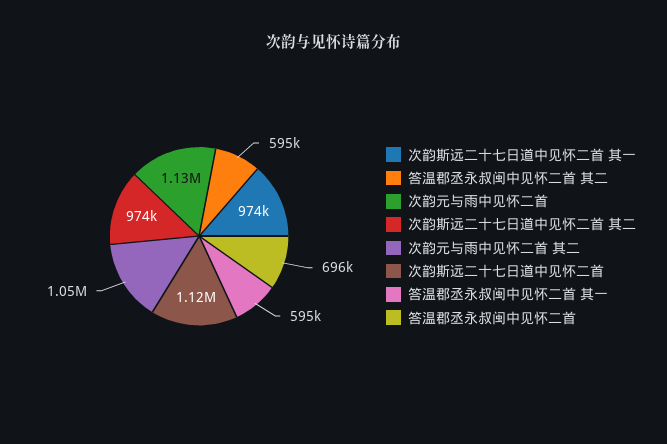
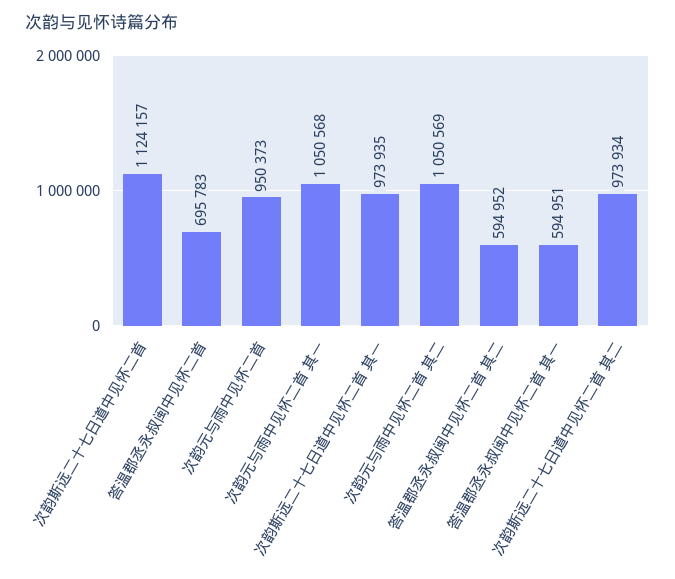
  {
    "次韵斯远二十七日道中见怀二首 其一": 973935,
    "答温郡丞永叔闽中见怀二首 其二": 594952,
-   "次韵元与雨中见怀二首": 1130000,
+   "次韵元与雨中见怀二首": 950373,
    "次韵斯远二十七日道中见怀二首 其二": 973934,
    "次韵元与雨中见怀二首 其二": 1050569,
    "次韵斯远二十七日道中见怀二首": 1124157,
    "答温郡丞永叔闽中见怀二首 其一": 594951,
-   "答温郡丞永叔闽中见怀二首": 695783
+   "答温郡丞永叔闽中见怀二首": 695783,
+   "次韵元与雨中见怀二首 其一": 1050568
  }

